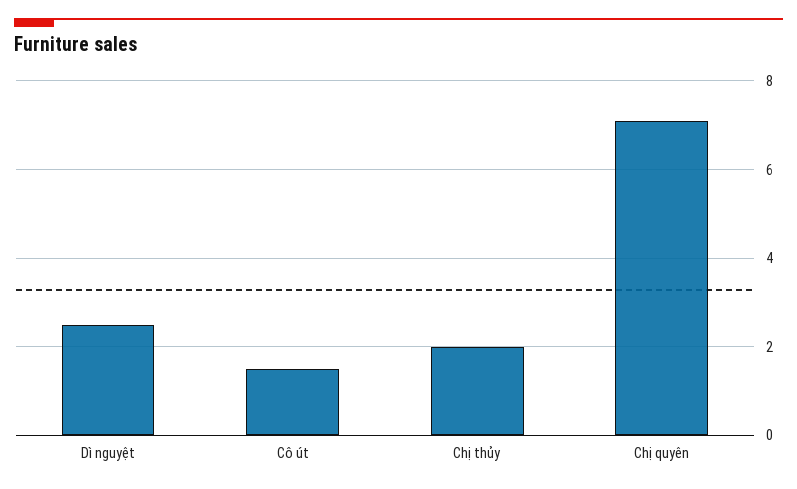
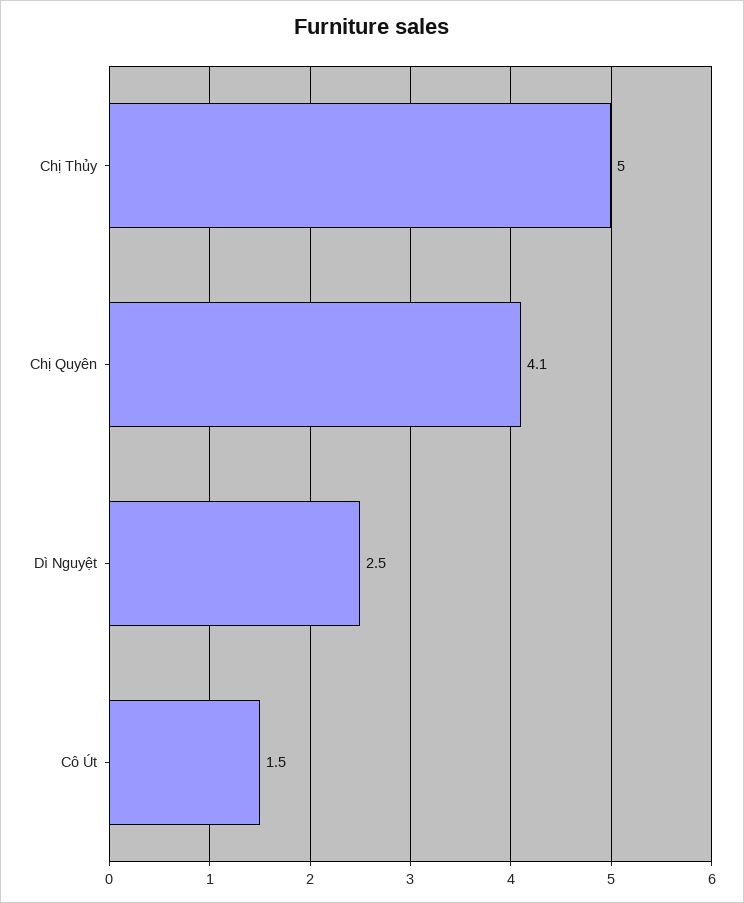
  {
    "Dì nguyệt": 2.5,
    "Cô út": 1.5,
-   "Chị thủy": 2,
+   "Chị thủy": 5,
-   "Chị quyên": 7
+   "Chị quyên": 4.1
  }

